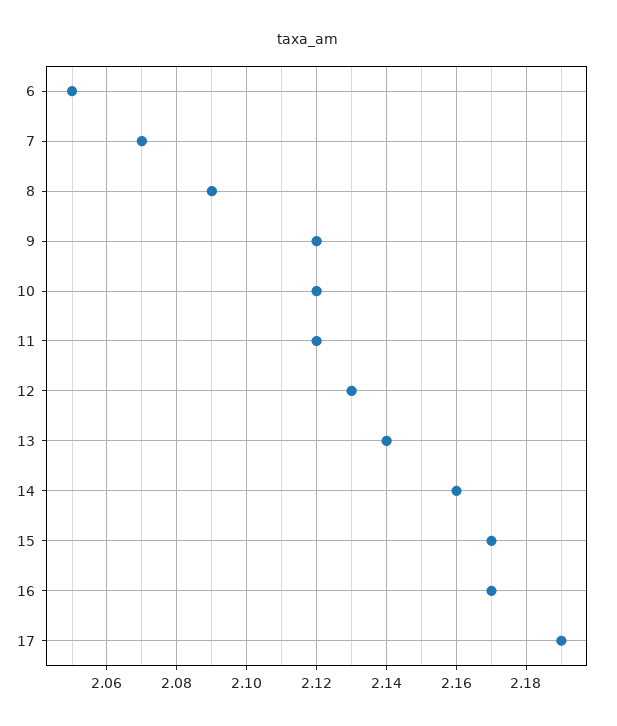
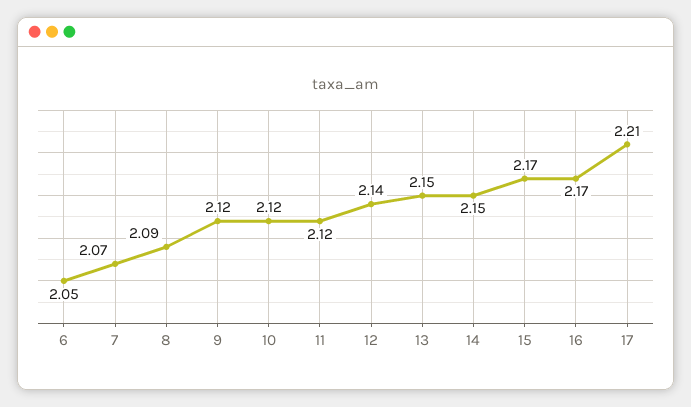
  {
    "6": 2.05,
    "7": 2.07,
    "8": 2.09,
    "9": 2.12,
    "10": 2.12,
    "11": 2.12,
-   "12": 2.13,
+   "12": 2.14,
-   "13": 2.14,
+   "13": 2.15,
-   "14": 2.16,
+   "14": 2.15,
    "15": 2.17,
    "16": 2.17,
-   "17": 2.19
+   "17": 2.21
  }

